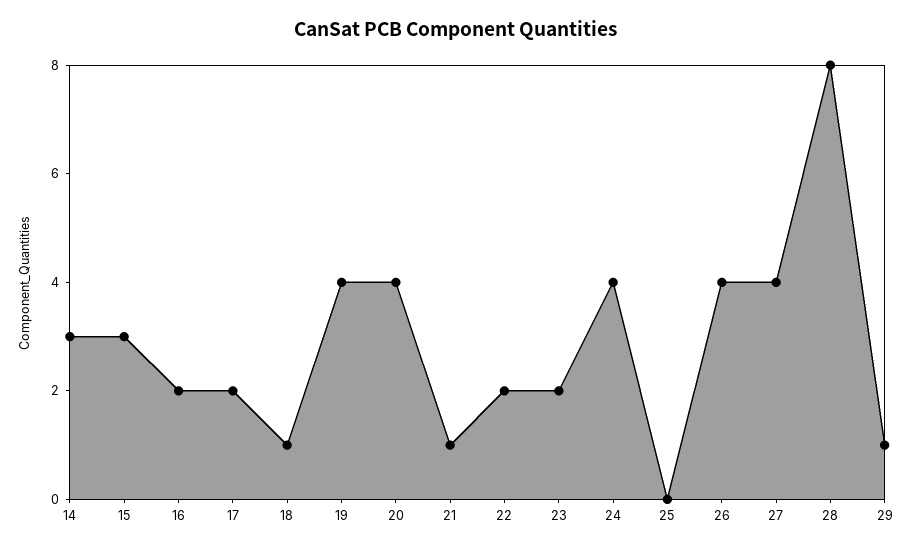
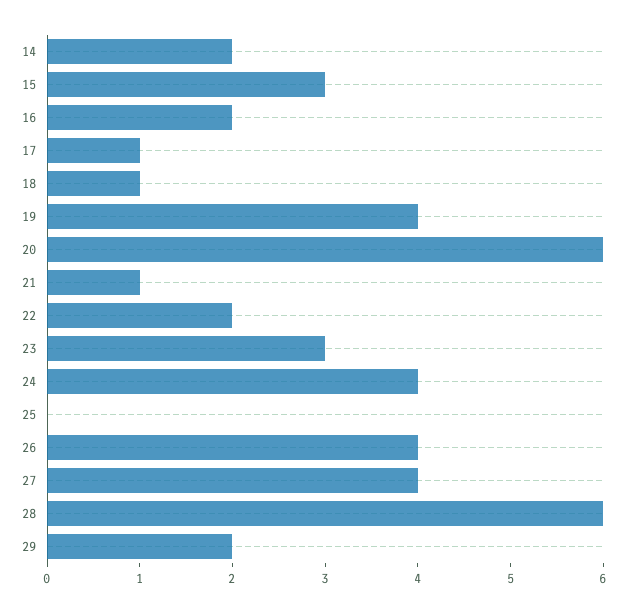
  {
-   "14": 3,
+   "14": 2,
    "15": 3,
    "16": 2,
-   "17": 2,
+   "17": 1,
    "18": 1,
    "19": 4,
-   "20": 4,
+   "20": 6,
    "21": 1,
    "22": 2,
-   "23": 2,
+   "23": 3,
    "24": 4,
    "25": 0,
    "26": 4,
    "27": 4,
-   "28": 8,
+   "28": 6,
-   "29": 1
+   "29": 2
  }

